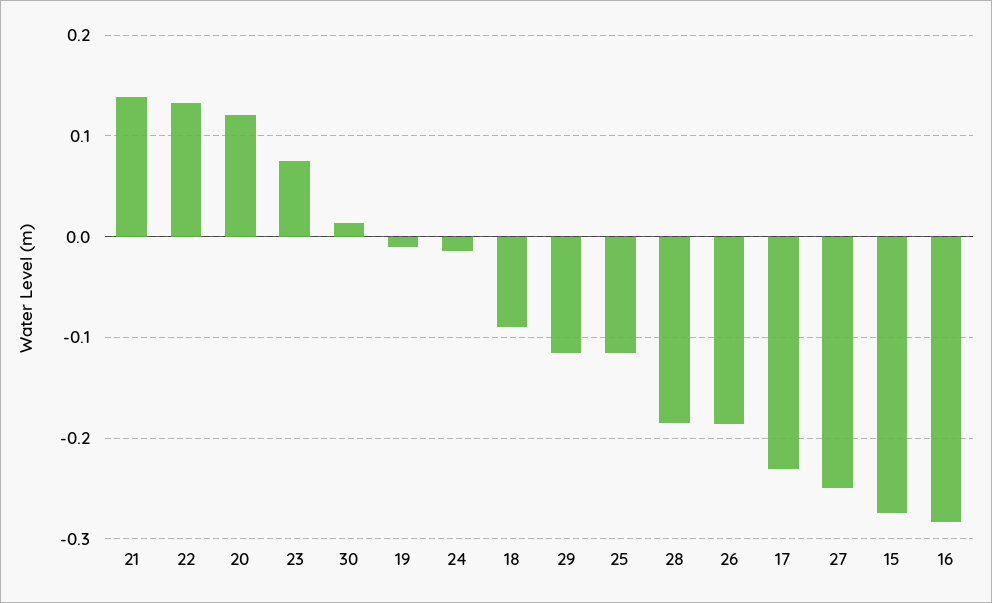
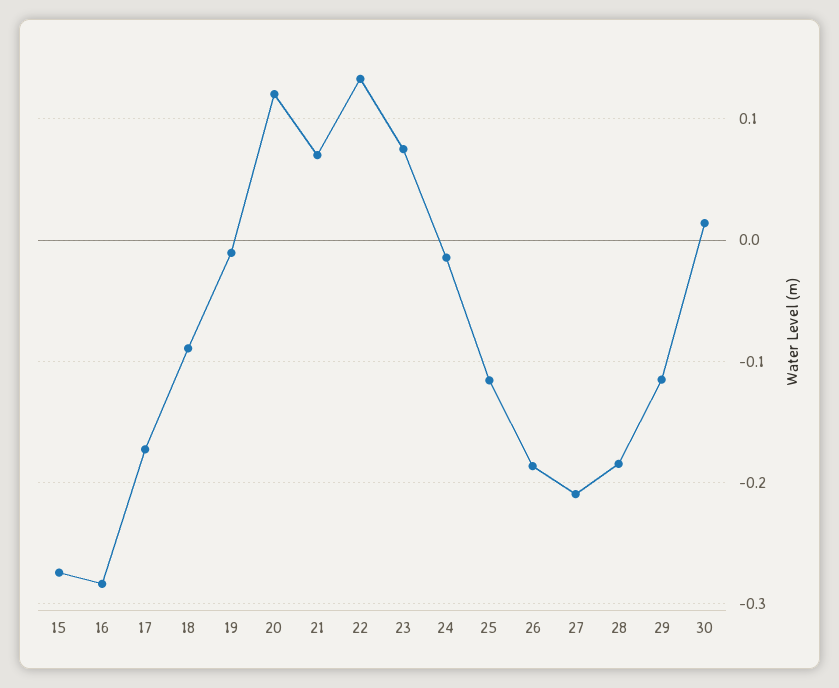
  {
-   "21": 0.14,
+   "21": 0.07,
    "22": 0.13,
    "20": 0.12,
    "23": 0.07,
    "30": 0.01,
    "19": -0.01,
    "24": -0.01,
    "18": -0.09,
    "29": -0.12,
    "25": -0.12,
    "28": -0.18,
    "26": -0.19,
-   "17": -0.23,
+   "17": -0.17,
-   "27": -0.25,
+   "27": -0.21,
    "15": -0.27,
    "16": -0.28
  }

